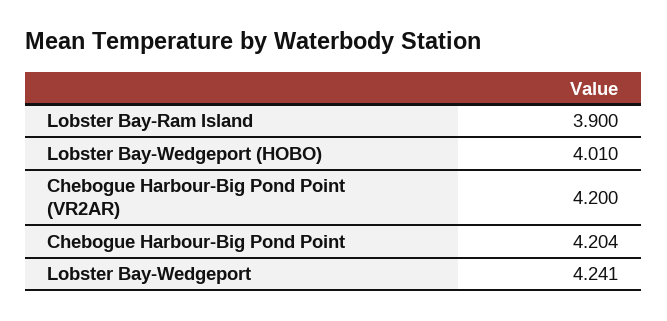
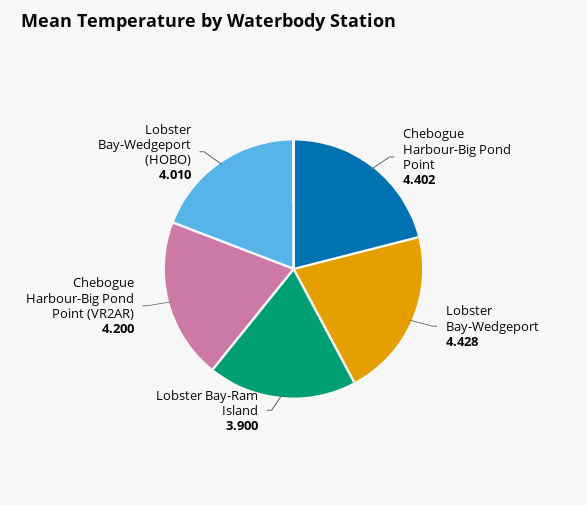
  {
    "Lobster Bay-Ram Island": 3.9,
    "Lobster Bay-Wedgeport (HOBO)": 4.01,
    "Chebogue Harbour-Big Pond Point (VR2AR)": 4.2,
-   "Chebogue Harbour-Big Pond Point": 4.204,
+   "Chebogue Harbour-Big Pond Point": 4.402,
-   "Lobster Bay-Wedgeport": 4.241
+   "Lobster Bay-Wedgeport": 4.428
  }

